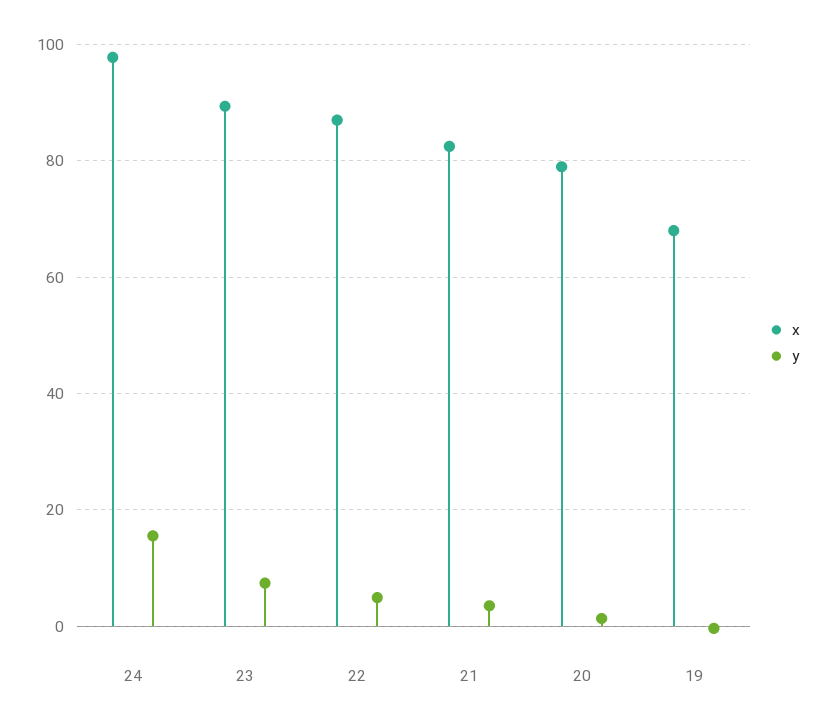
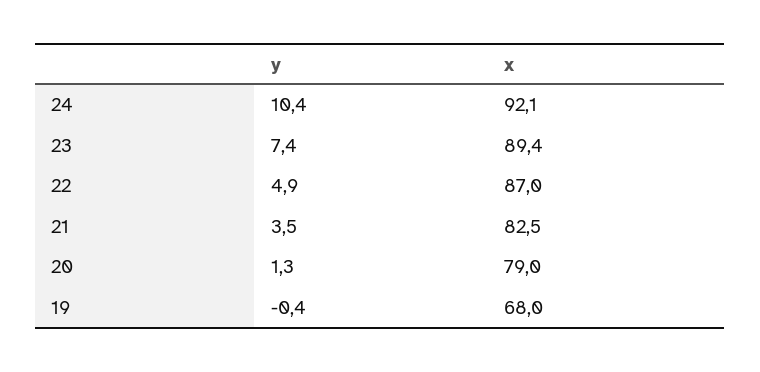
  {
    "x": {
-     "24": 98,
+     "24": 92.1,
      "23": 89.4,
      "22": 87,
      "21": 82.5,
      "20": 79,
      "19": 68
    },
    "y": {
-     "24": 16,
+     "24": 10.4,
      "23": 7.4,
      "22": 4.9,
      "21": 3.5,
      "20": 1.3,
      "19": -0.4
    }
  }

